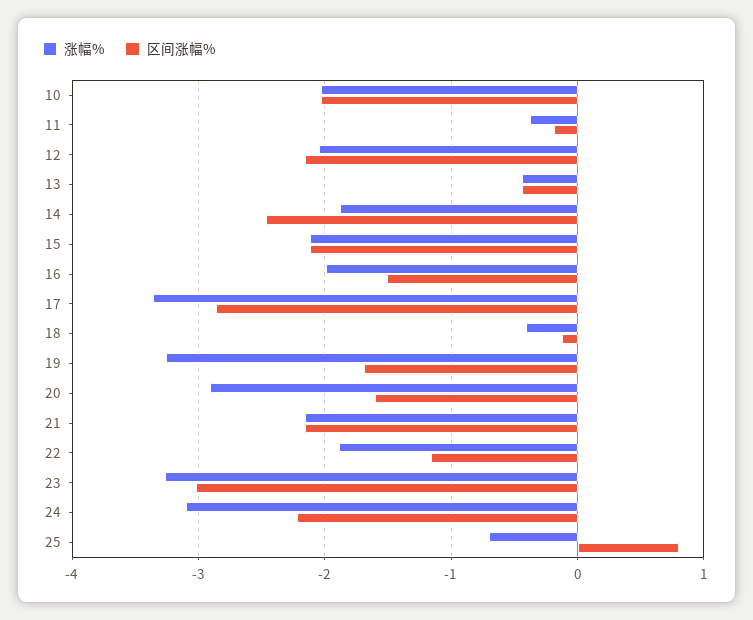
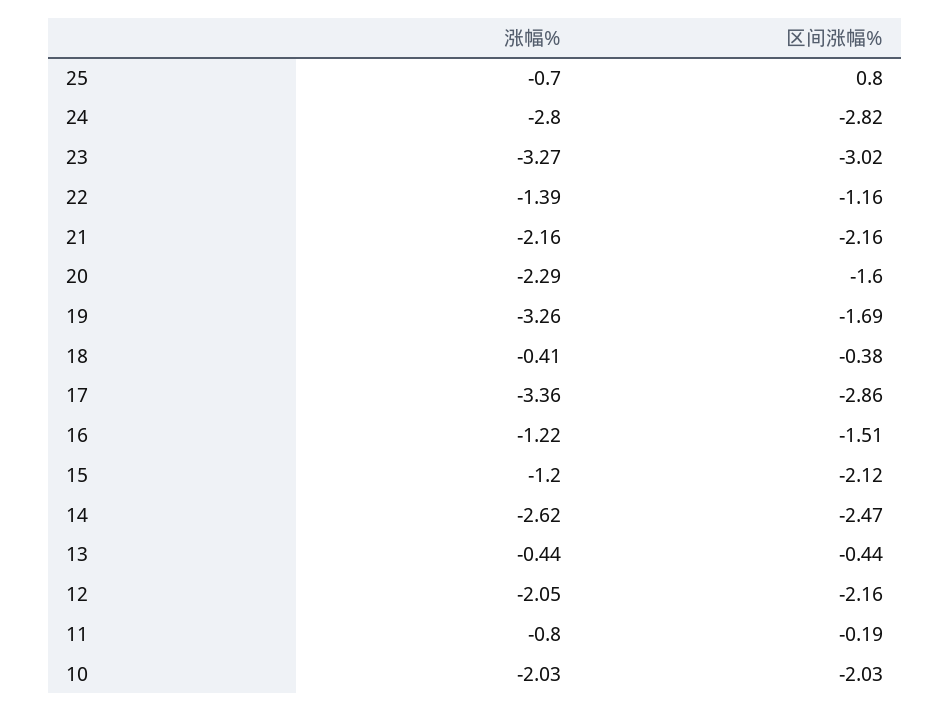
  {
    "涨幅%": {
      "10": -2.03,
-     "11": -0.4,
+     "11": -0.8,
      "12": -2.05,
      "13": -0.44,
-     "14": -1.9,
+     "14": -2.62,
-     "15": -2.1,
+     "15": -1.2,
-     "16": -2,
+     "16": -1.22,
      "17": -3.36,
      "18": -0.41,
      "19": -3.26,
-     "20": -2.9,
+     "20": -2.29,
      "21": -2.16,
-     "22": -1.9,
+     "22": -1.39,
      "23": -3.27,
-     "24": -3.1,
+     "24": -2.8,
      "25": -0.7
    },
    "区间涨幅%": {
      "10": -2.03,
      "11": -0.19,
      "12": -2.16,
      "13": -0.44,
      "14": -2.47,
      "15": -2.12,
      "16": -1.51,
      "17": -2.86,
-     "18": -0.1,
+     "18": -0.38,
      "19": -1.69,
      "20": -1.6,
      "21": -2.16,
      "22": -1.16,
      "23": -3.02,
-     "24": -2.2,
+     "24": -2.82,
      "25": 0.8
    }
  }

